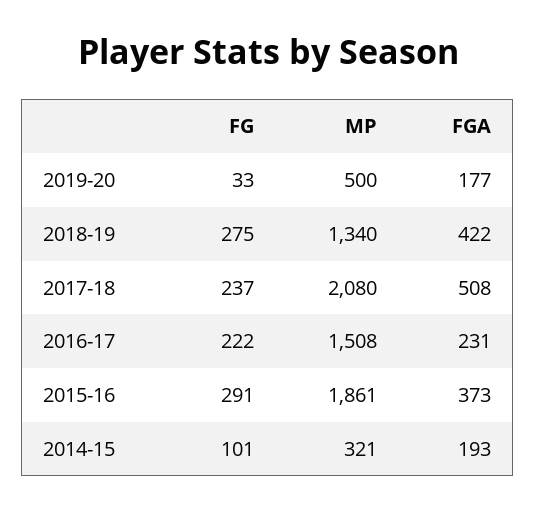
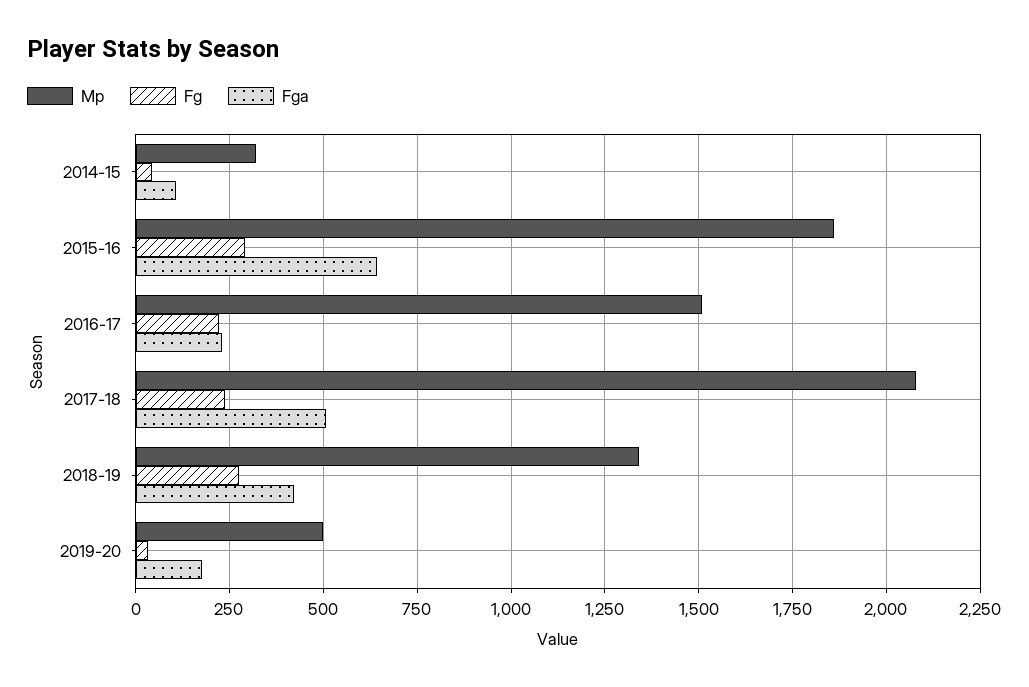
  {
    "FG": {
      "2019-20": 33,
      "2018-19": 275,
      "2017-18": 237,
      "2016-17": 222,
      "2015-16": 291,
-     "2014-15": 101
+     "2014-15": 50
    },
    "MP": {
      "2019-20": 500,
      "2018-19": 1340,
      "2017-18": 2080,
      "2016-17": 1508,
      "2015-16": 1861,
      "2014-15": 321
    },
    "FGA": {
      "2019-20": 177,
      "2018-19": 422,
      "2017-18": 508,
      "2016-17": 231,
-     "2015-16": 373,
+     "2015-16": 650,
-     "2014-15": 193
+     "2014-15": 100
    }
  }

